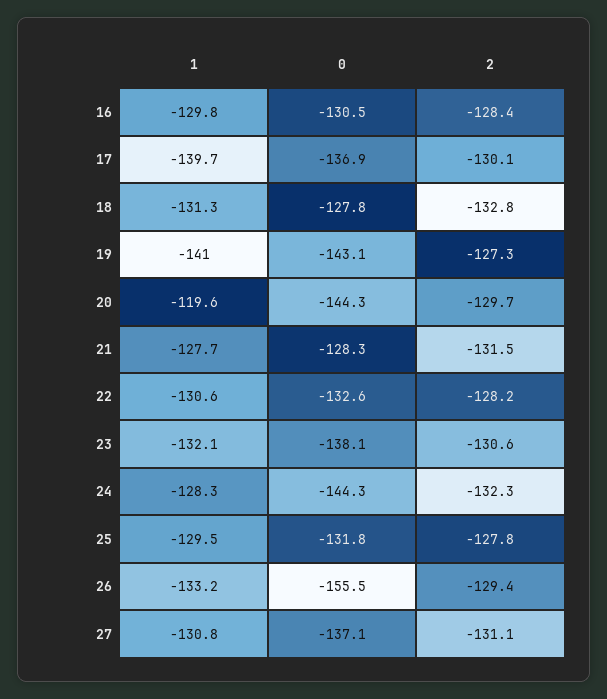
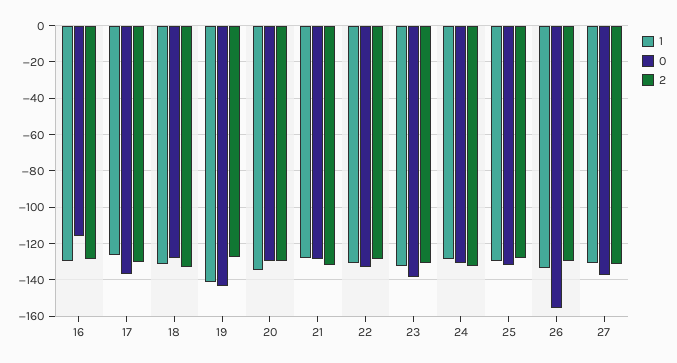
  {
    "1": {
      "16": -129.8,
-     "17": -139.7,
+     "17": -125,
      "18": -131.3,
      "19": -141,
-     "20": -119.6,
+     "20": -135,
      "21": -127.7,
      "22": -130.6,
      "23": -132.1,
      "24": -128.3,
      "25": -129.5,
      "26": -133.2,
      "27": -130.8
    },
    "0": {
-     "16": -130.5,
+     "16": -115,
      "17": -136.9,
      "18": -127.8,
      "19": -143.1,
-     "20": -144.3,
+     "20": -130,
      "21": -128.3,
      "22": -132.6,
      "23": -138.1,
-     "24": -144.3,
+     "24": -130,
      "25": -131.8,
      "26": -155.5,
      "27": -137.1
    },
    "2": {
      "16": -128.4,
      "17": -130.1,
      "18": -132.8,
      "19": -127.3,
      "20": -129.7,
      "21": -131.5,
      "22": -128.2,
      "23": -130.6,
      "24": -132.3,
      "25": -127.8,
      "26": -129.4,
      "27": -131.1
    }
  }

